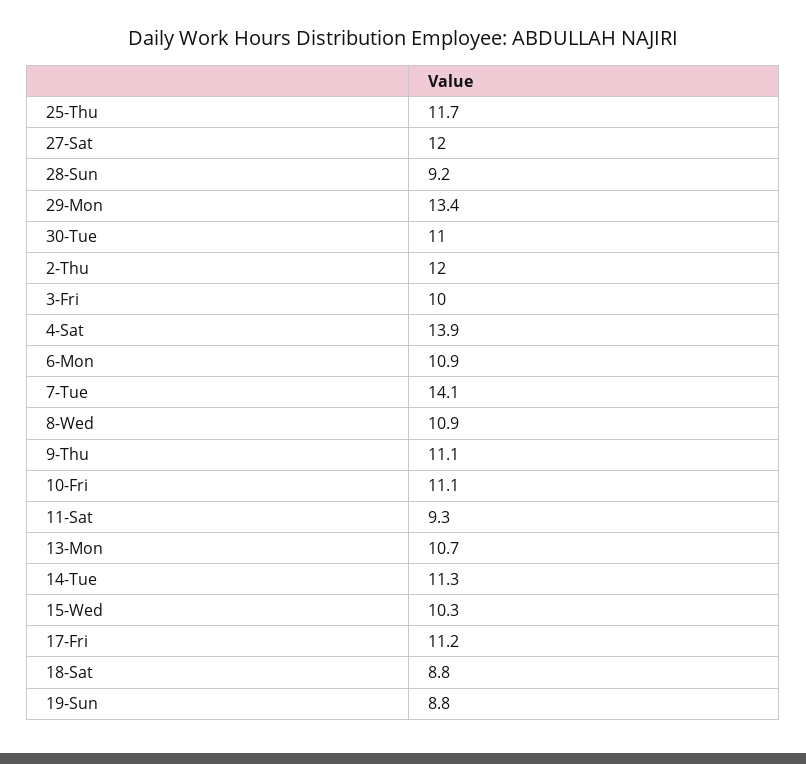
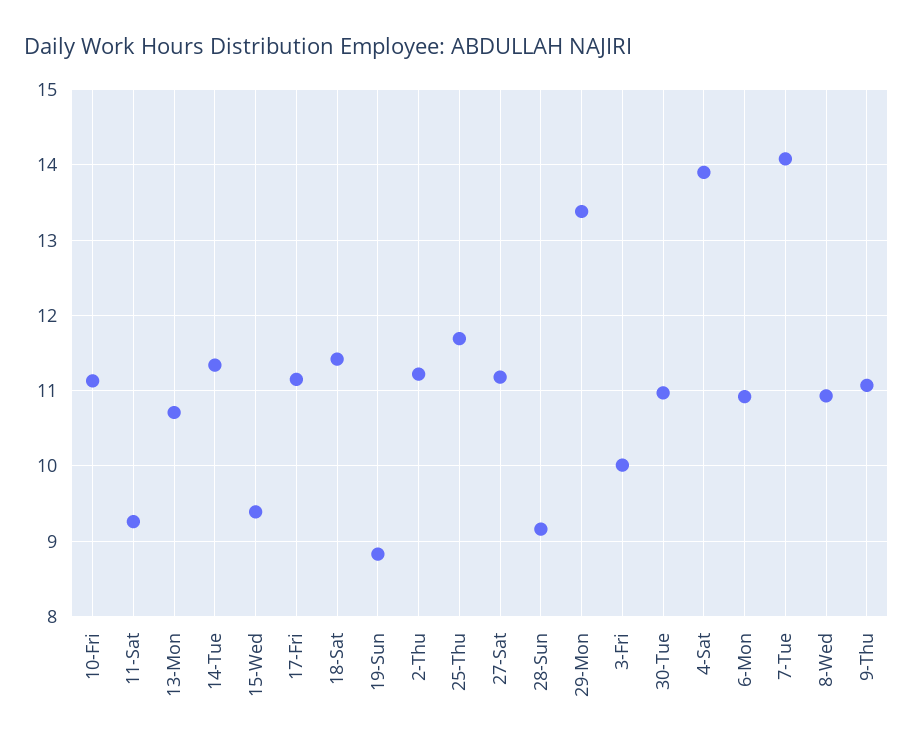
  {
    "25-Thu": 11.7,
-   "27-Sat": 12,
+   "27-Sat": 11.2,
    "28-Sun": 9.2,
    "29-Mon": 13.4,
    "30-Tue": 11,
-   "2-Thu": 12,
+   "2-Thu": 11.2,
    "3-Fri": 10,
    "4-Sat": 13.9,
    "6-Mon": 10.9,
    "7-Tue": 14.1,
    "8-Wed": 10.9,
    "9-Thu": 11.1,
    "10-Fri": 11.1,
    "11-Sat": 9.3,
    "13-Mon": 10.7,
    "14-Tue": 11.3,
-   "15-Wed": 10.3,
+   "15-Wed": 9.4,
    "17-Fri": 11.2,
-   "18-Sat": 8.8,
+   "18-Sat": 11.4,
    "19-Sun": 8.8
  }

